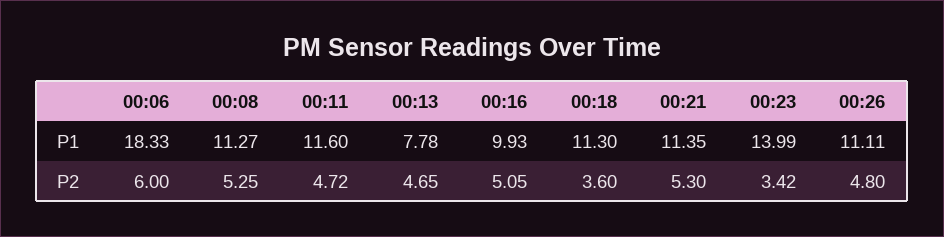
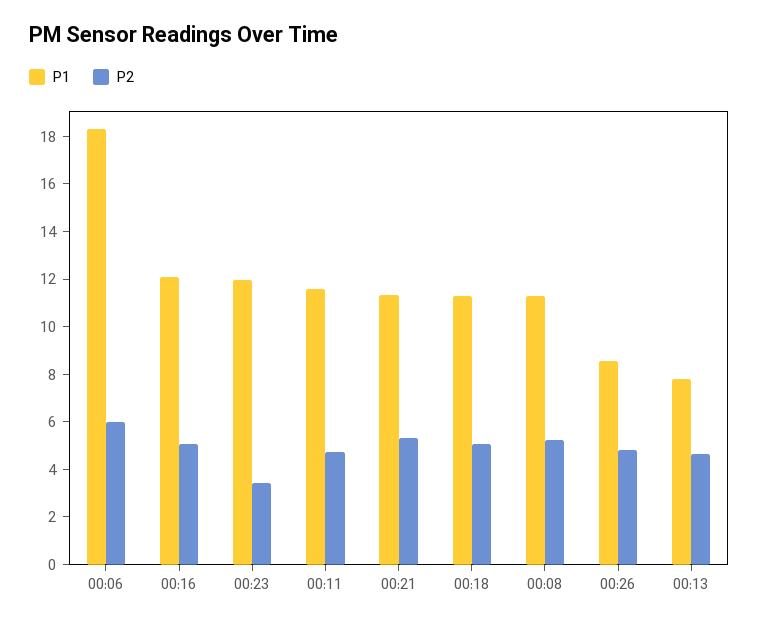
  {
    "P1": {
      "00:06": 18.33,
      "00:08": 11.27,
      "00:11": 11.6,
      "00:13": 7.78,
-     "00:16": 9.93,
+     "00:16": 12,
      "00:18": 11.3,
      "00:21": 11.35,
-     "00:23": 13.99,
+     "00:23": 12,
-     "00:26": 11.11
+     "00:26": 8.5
    },
    "P2": {
      "00:06": 6,
      "00:08": 5.25,
      "00:11": 4.72,
      "00:13": 4.65,
      "00:16": 5.05,
-     "00:18": 3.6,
+     "00:18": 5,
      "00:21": 5.3,
      "00:23": 3.42,
      "00:26": 4.8
    }
  }

